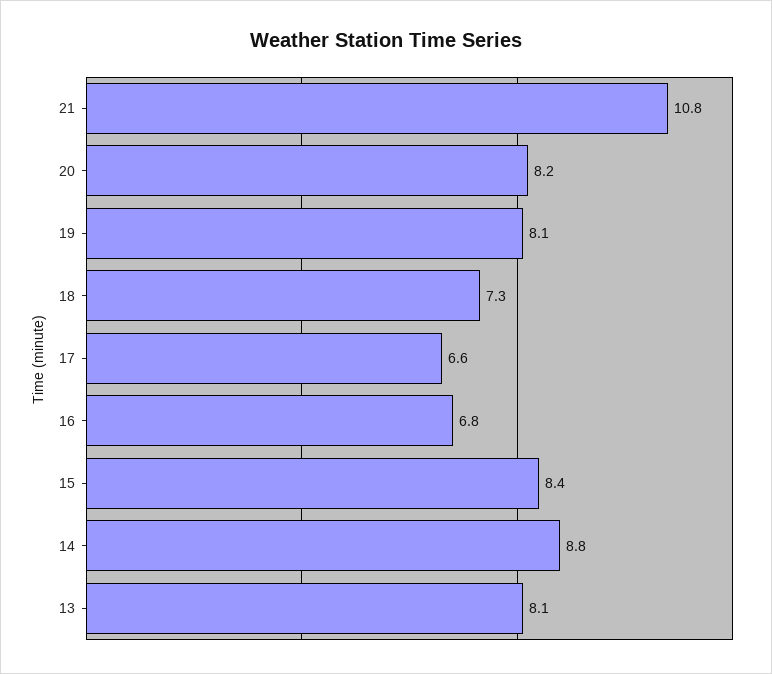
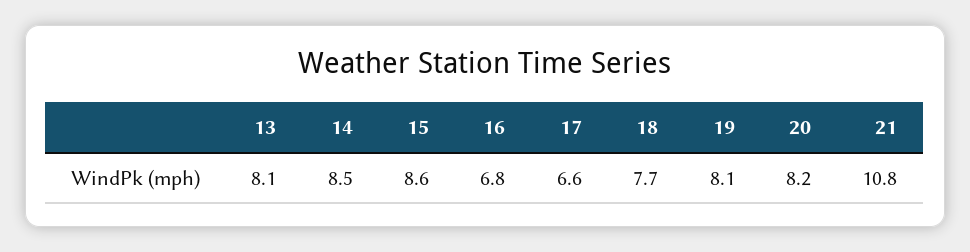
  {
    "21": 10.8,
    "20": 8.2,
    "19": 8.1,
-   "18": 7.3,
+   "18": 7.7,
    "17": 6.6,
    "16": 6.8,
-   "15": 8.4,
+   "15": 8.6,
-   "14": 8.8,
+   "14": 8.5,
    "13": 8.1
  }

